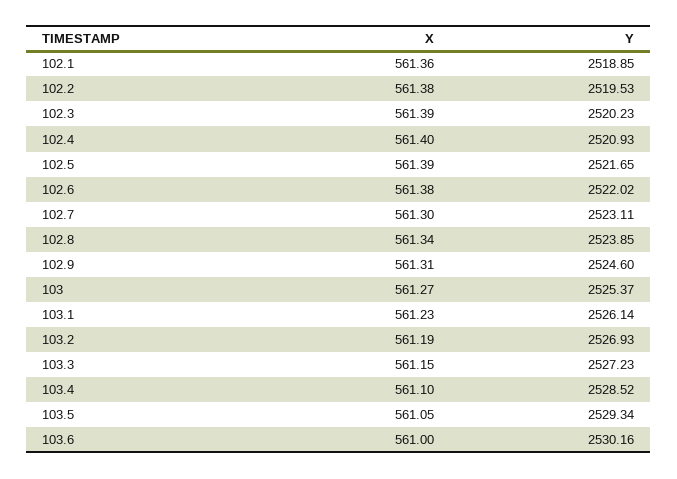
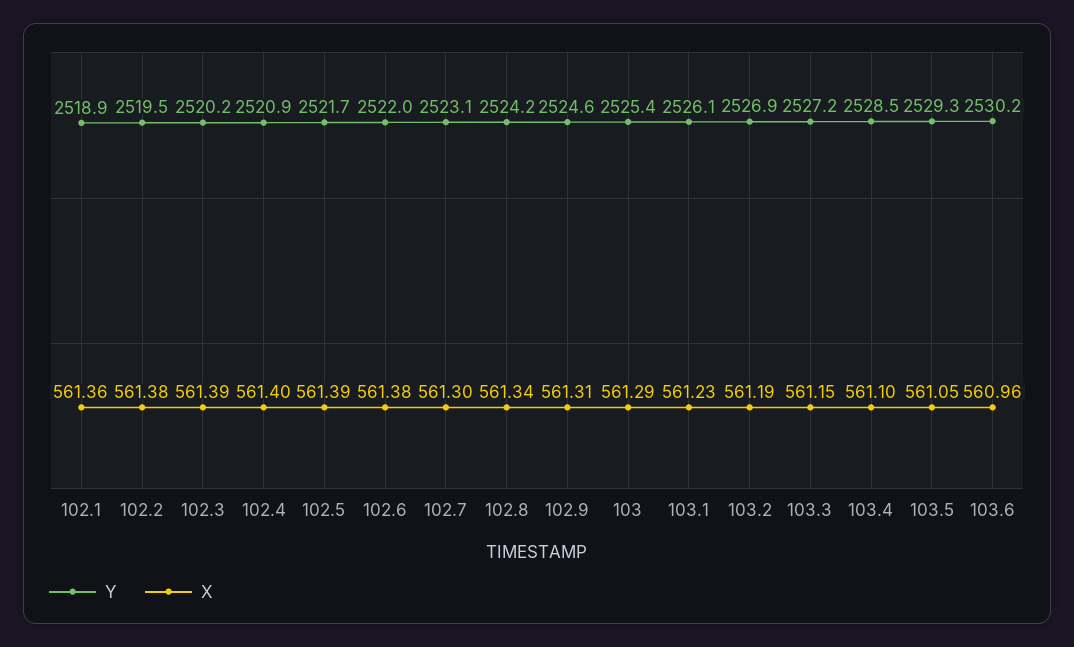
  {
    "X": {
      "102.1": 561.36,
      "102.2": 561.38,
      "102.3": 561.39,
      "102.4": 561.4,
      "102.5": 561.39,
      "102.6": 561.38,
      "102.7": 561.3,
      "102.8": 561.34,
      "102.9": 561.31,
-     "103": 561.27,
+     "103": 561.29,
      "103.1": 561.23,
      "103.2": 561.19,
      "103.3": 561.15,
      "103.4": 561.1,
      "103.5": 561.05,
-     "103.6": 561
+     "103.6": 560.96
    },
    "Y": {
      "102.1": 2518.85,
      "102.2": 2519.53,
      "102.3": 2520.23,
      "102.4": 2520.93,
      "102.5": 2521.65,
      "102.6": 2522.02,
      "102.7": 2523.11,
-     "102.8": 2523.85,
+     "102.8": 2524.2,
      "102.9": 2524.6,
      "103": 2525.37,
      "103.1": 2526.14,
      "103.2": 2526.93,
      "103.3": 2527.23,
      "103.4": 2528.52,
      "103.5": 2529.34,
      "103.6": 2530.16
    }
  }

